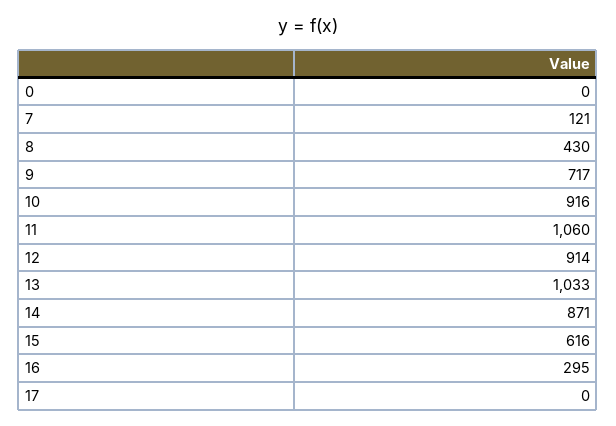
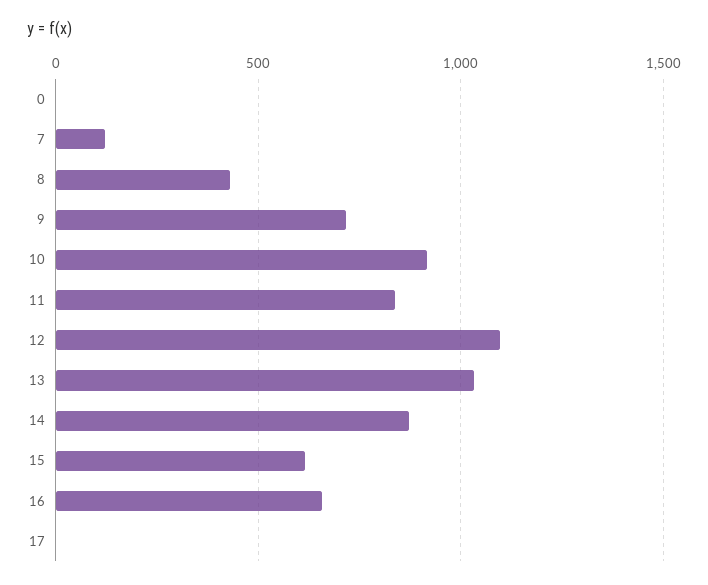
  {
    "0": 0,
    "7": 121,
    "8": 430,
    "9": 717,
    "10": 916,
-   "11": 1060,
+   "11": 850,
-   "12": 914,
+   "12": 1100,
    "13": 1033,
    "14": 871,
    "15": 616,
-   "16": 295,
+   "16": 650,
    "17": 0
  }

